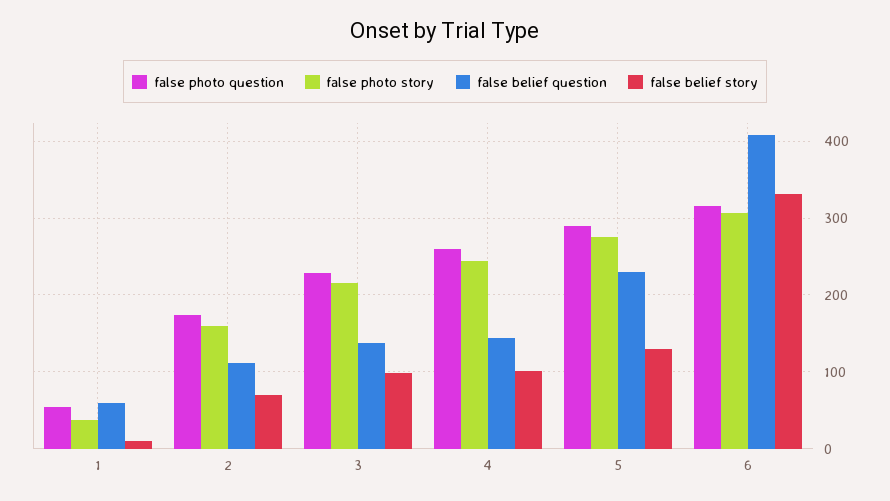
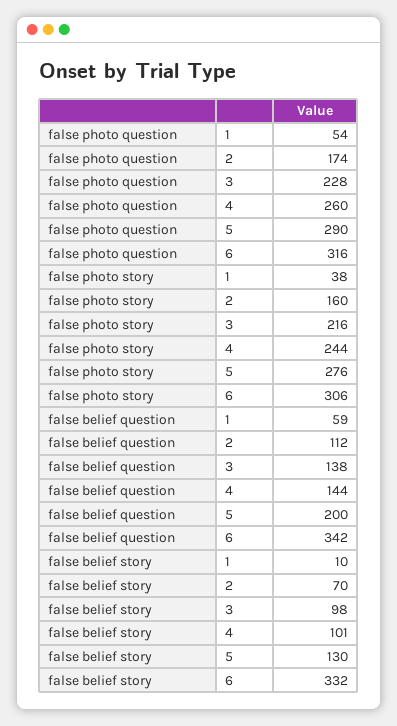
  {
    "false photo question": {
      "1": 54,
      "2": 174,
      "3": 228,
      "4": 260,
      "5": 290,
      "6": 316
    },
    "false photo story": {
      "1": 38,
      "2": 160,
      "3": 216,
      "4": 244,
      "5": 276,
      "6": 306
    },
    "false belief question": {
      "1": 59,
      "2": 112,
      "3": 138,
      "4": 144,
-     "5": 230,
+     "5": 200,
-     "6": 410
+     "6": 342
    },
    "false belief story": {
      "1": 10,
      "2": 70,
      "3": 98,
      "4": 101,
      "5": 130,
      "6": 332
    }
  }

